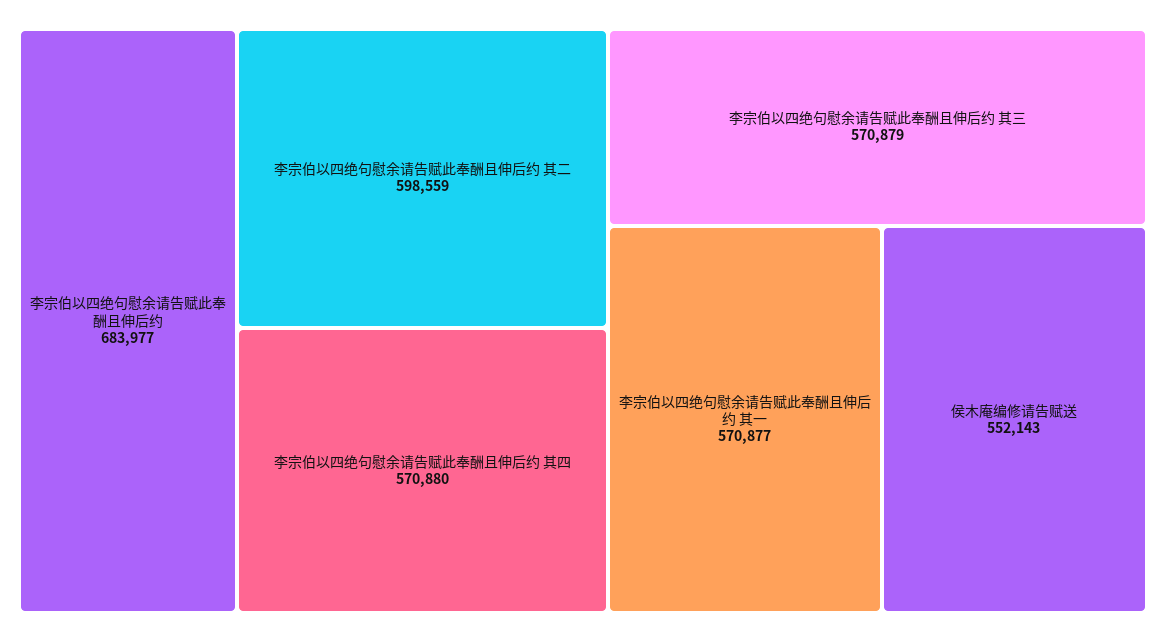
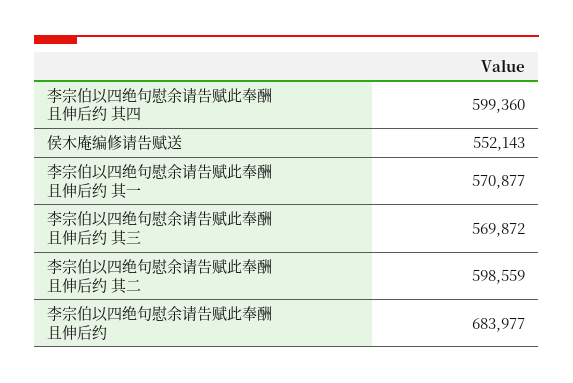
  {
    "李宗伯以四绝句慰余请告赋此奉酬且伸后约": 683977,
    "李宗伯以四绝句慰余请告赋此奉酬且伸后约 其二": 598559,
-   "李宗伯以四绝句慰余请告赋此奉酬且伸后约 其四": 570880,
+   "李宗伯以四绝句慰余请告赋此奉酬且伸后约 其四": 599360,
-   "李宗伯以四绝句慰余请告赋此奉酬且伸后约 其三": 570879,
+   "李宗伯以四绝句慰余请告赋此奉酬且伸后约 其三": 569872,
    "李宗伯以四绝句慰余请告赋此奉酬且伸后约 其一": 570877,
    "侯木庵编修请告赋送": 552143
  }

